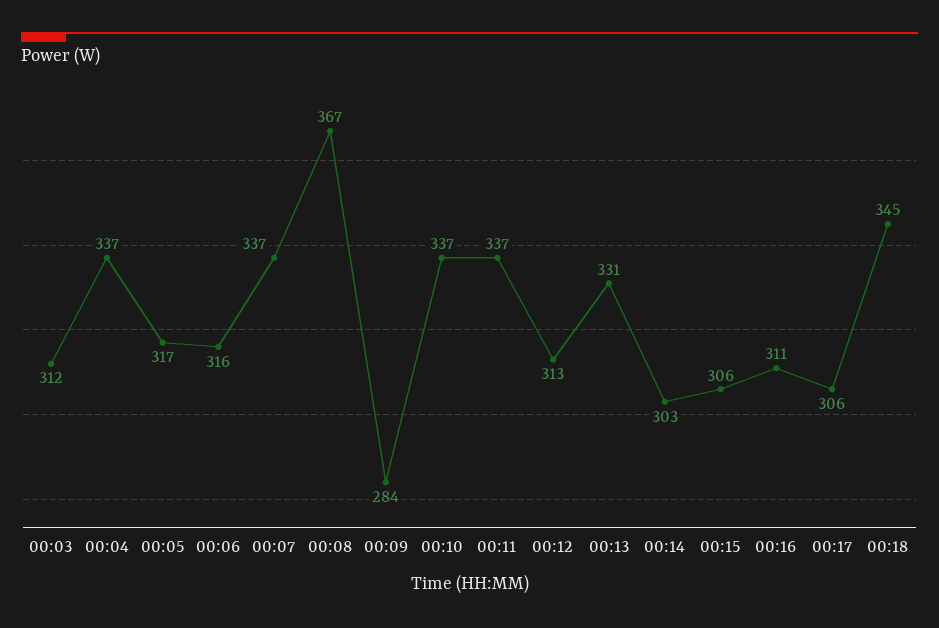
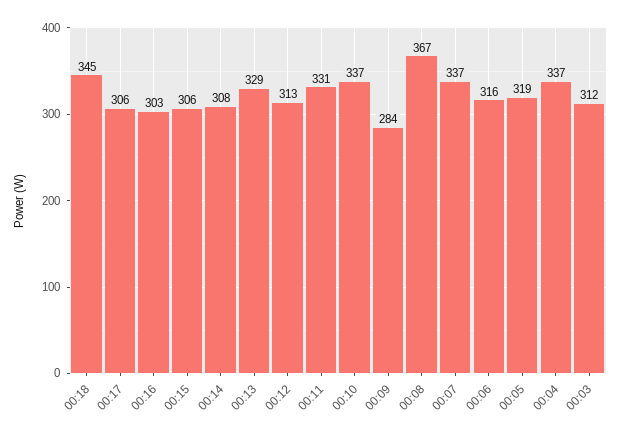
  {
    "00:03": 312,
    "00:04": 337,
-   "00:05": 317,
+   "00:05": 319,
    "00:06": 316,
    "00:07": 337,
    "00:08": 367,
    "00:09": 284,
    "00:10": 337,
-   "00:11": 337,
+   "00:11": 331,
    "00:12": 313,
-   "00:13": 331,
+   "00:13": 329,
-   "00:14": 303,
+   "00:14": 308,
    "00:15": 306,
-   "00:16": 311,
+   "00:16": 303,
    "00:17": 306,
    "00:18": 345
  }

